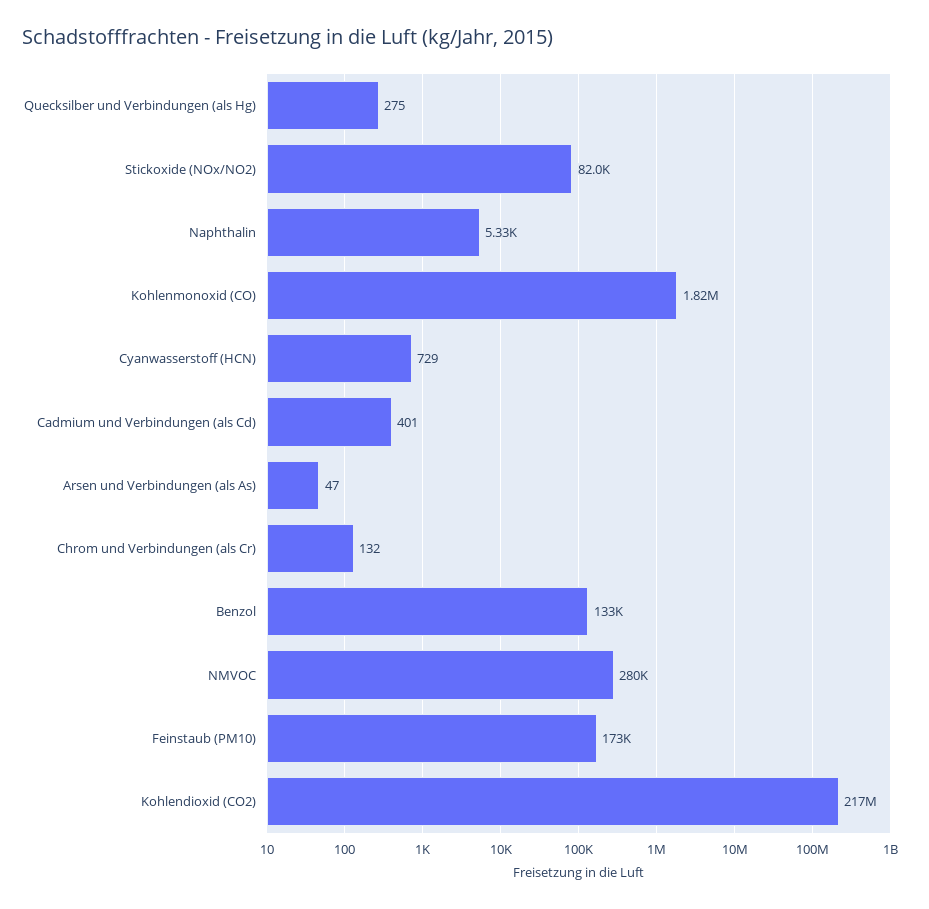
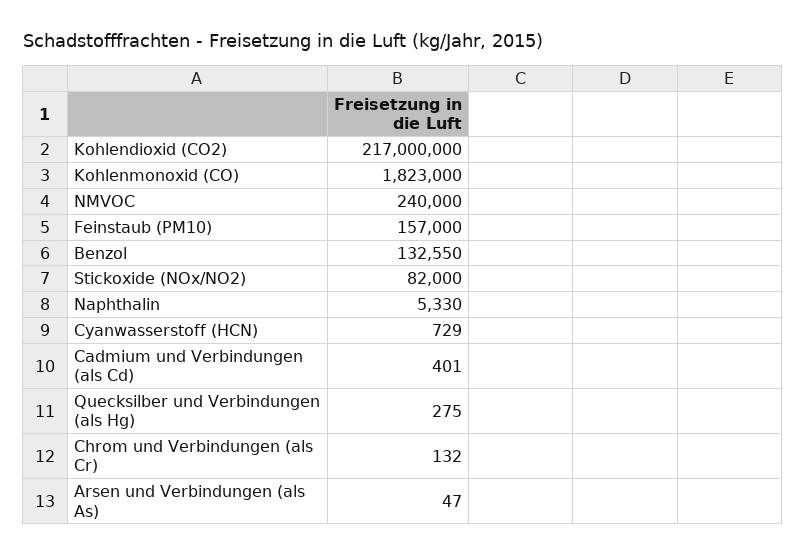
  {
    "Quecksilber und Verbindungen (als Hg)": 275,
    "Stickoxide (NOx/NO2)": 82000,
    "Naphthalin": 5330,
    "Kohlenmonoxid (CO)": 1823000,
    "Cyanwasserstoff (HCN)": 729,
    "Cadmium und Verbindungen (als Cd)": 401,
    "Arsen und Verbindungen (als As)": 47,
    "Chrom und Verbindungen (als Cr)": 132,
    "Benzol": 132550,
-   "NMVOC": 280000,
+   "NMVOC": 240000,
-   "Feinstaub (PM10)": 173000,
+   "Feinstaub (PM10)": 157000,
    "Kohlendioxid (CO2)": 217000000
  }

